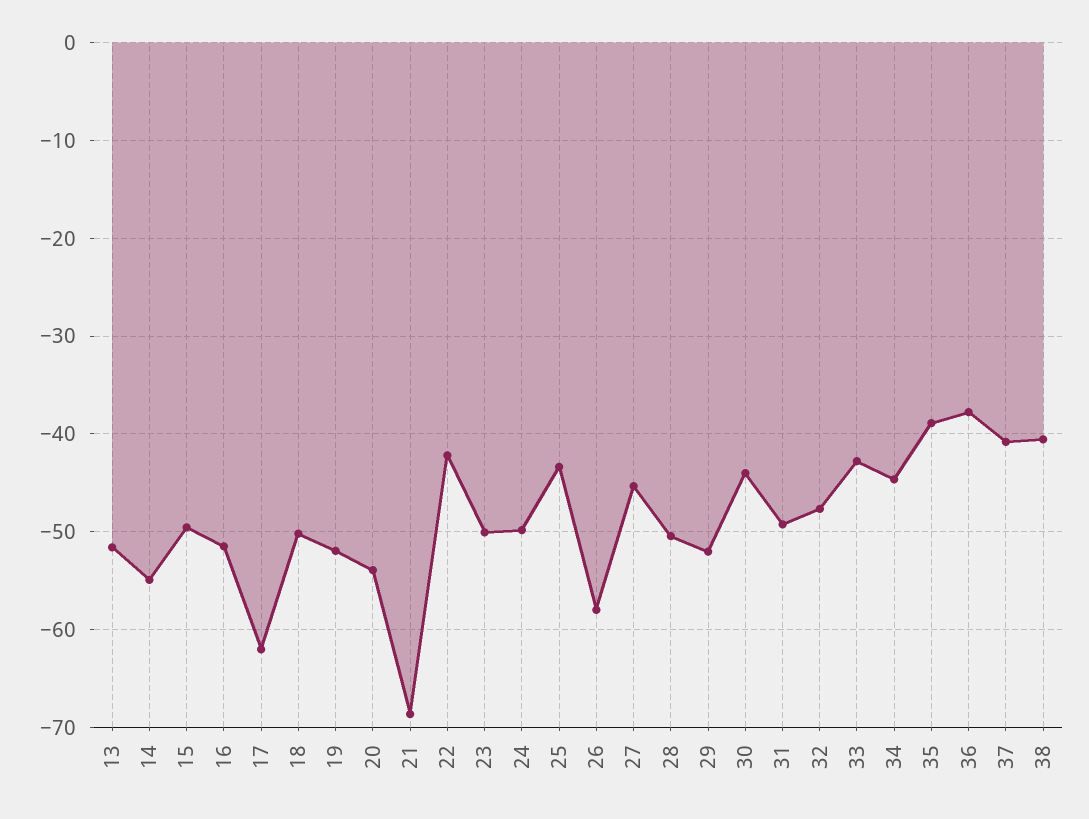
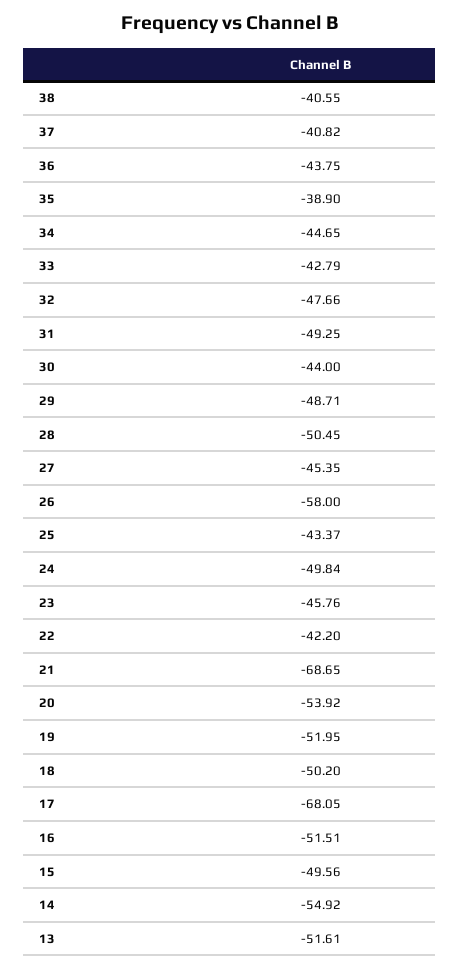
  {
    "13": -51.61,
    "14": -54.92,
    "15": -49.56,
    "16": -51.51,
-   "17": -62,
+   "17": -68.05,
    "18": -50.2,
    "19": -51.95,
    "20": -53.92,
    "21": -68.65,
    "22": -42.2,
-   "23": -50,
+   "23": -45.76,
    "24": -49.84,
    "25": -43.37,
    "26": -58,
    "27": -45.35,
    "28": -50.45,
-   "29": -52,
+   "29": -48.71,
    "30": -44,
    "31": -49.25,
    "32": -47.66,
    "33": -42.79,
    "34": -44.65,
    "35": -38.9,
-   "36": -38,
+   "36": -43.75,
    "37": -40.82,
    "38": -40.55
  }

